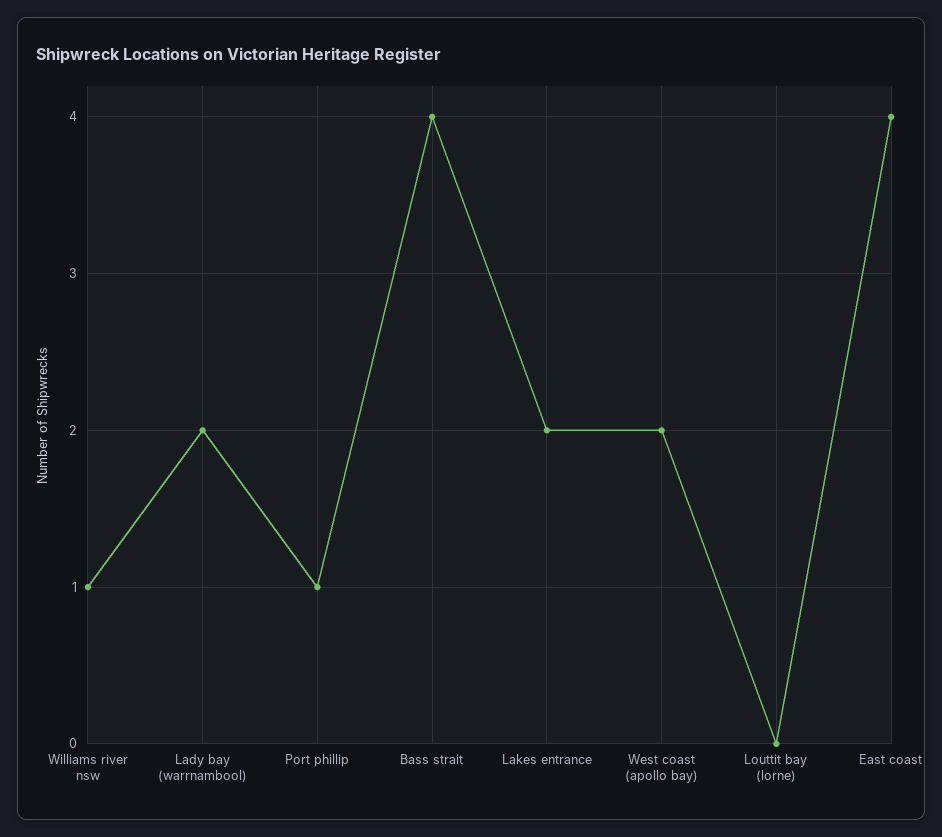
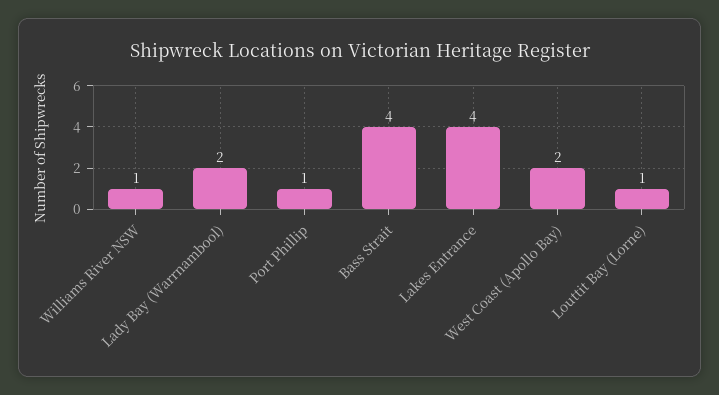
  {
    "Williams river nsw": 1,
    "Lady bay (warrnambool)": 2,
    "Port phillip": 1,
    "Bass strait": 4,
-   "Lakes entrance": 2,
+   "Lakes entrance": 4,
    "West coast (apollo bay)": 2,
-   "Louttit bay (lorne)": 0,
+   "Louttit bay (lorne)": 1
-   "East coast": 4
  }

